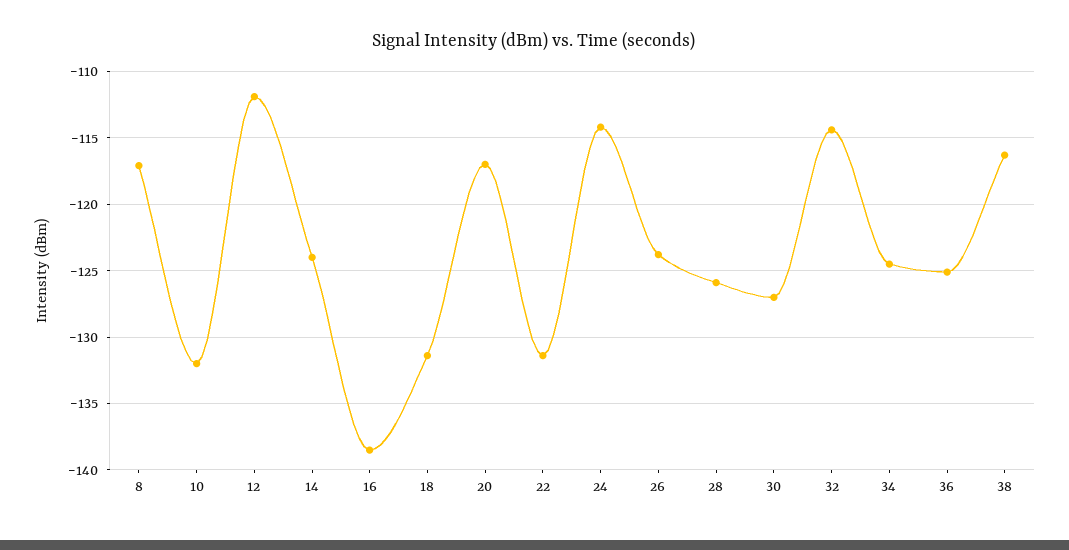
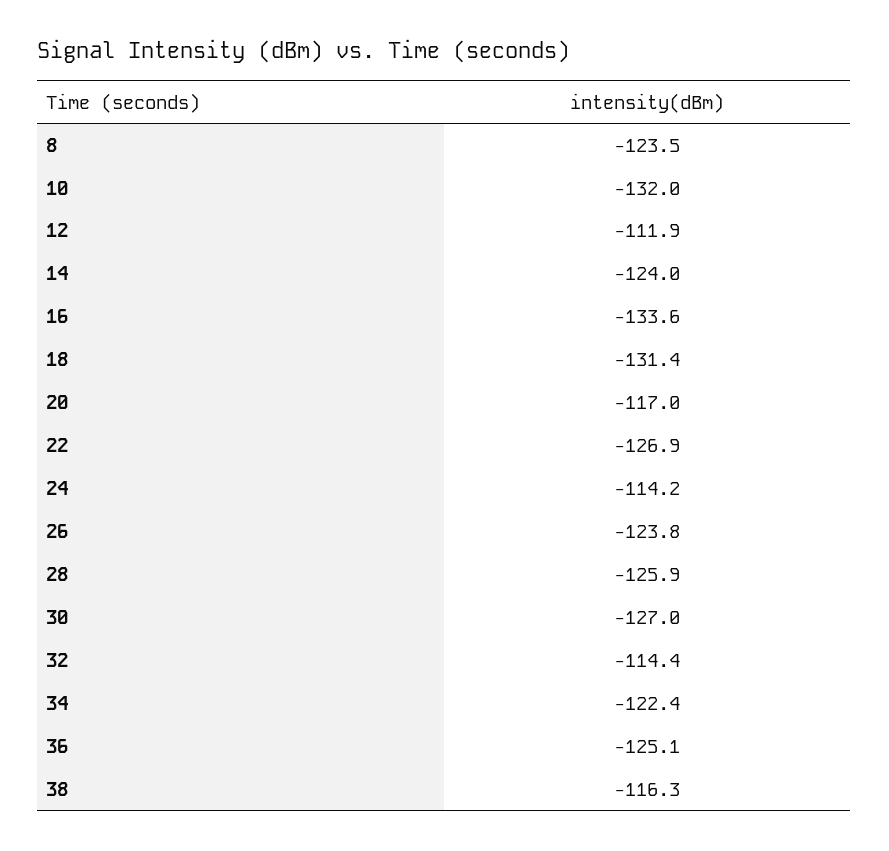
  {
-   "8": -117,
+   "8": -123.5,
    "10": -132,
    "12": -111.9,
    "14": -124,
-   "16": -138.5,
+   "16": -133.6,
    "18": -131.4,
    "20": -117,
-   "22": -131.5,
+   "22": -126.9,
    "24": -114.2,
    "26": -123.8,
    "28": -125.9,
    "30": -127,
    "32": -114.4,
-   "34": -124.5,
+   "34": -122.4,
    "36": -125.1,
    "38": -116.3
  }

